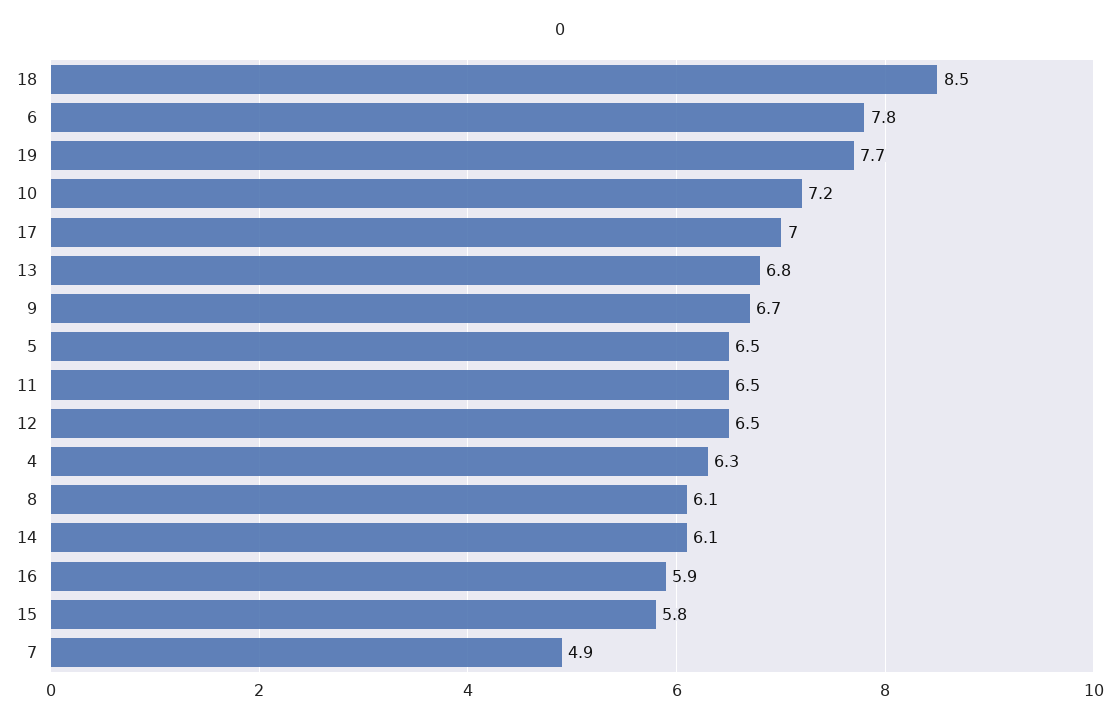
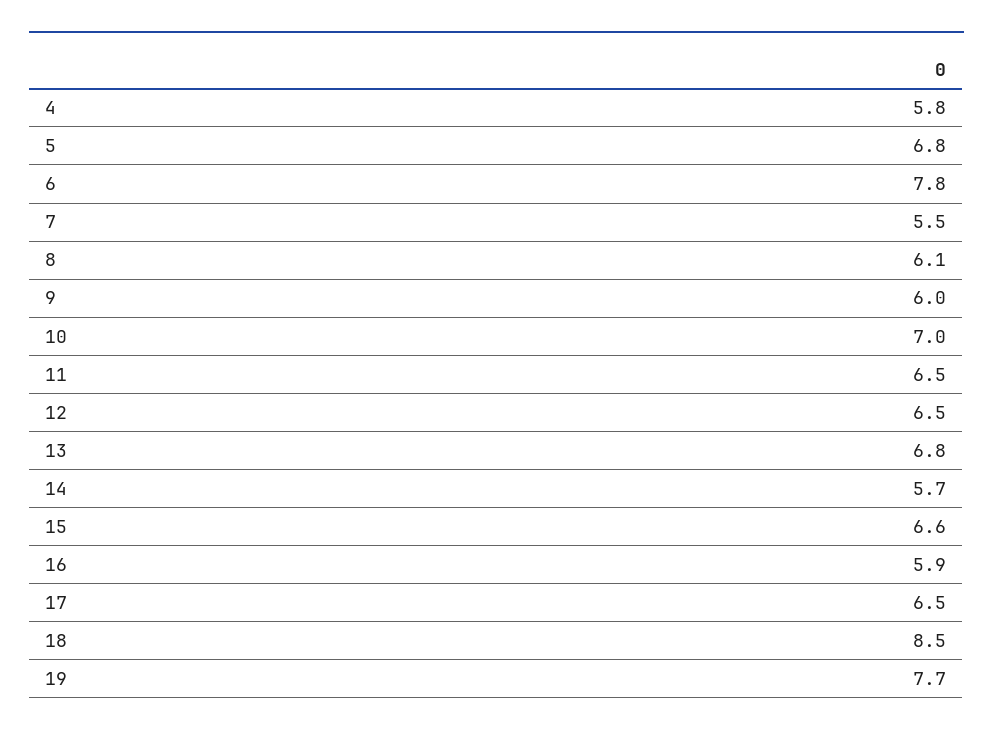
  {
    "18": 8.5,
    "6": 7.8,
    "19": 7.7,
-   "10": 7.2,
+   "10": 7,
-   "17": 7,
+   "17": 6.5,
    "13": 6.8,
-   "9": 6.7,
+   "9": 6,
-   "5": 6.5,
+   "5": 6.8,
    "11": 6.5,
    "12": 6.5,
-   "4": 6.3,
+   "4": 5.8,
    "8": 6.1,
-   "14": 6.1,
+   "14": 5.7,
    "16": 5.9,
-   "15": 5.8,
+   "15": 6.6,
-   "7": 4.9
+   "7": 5.5
  }

